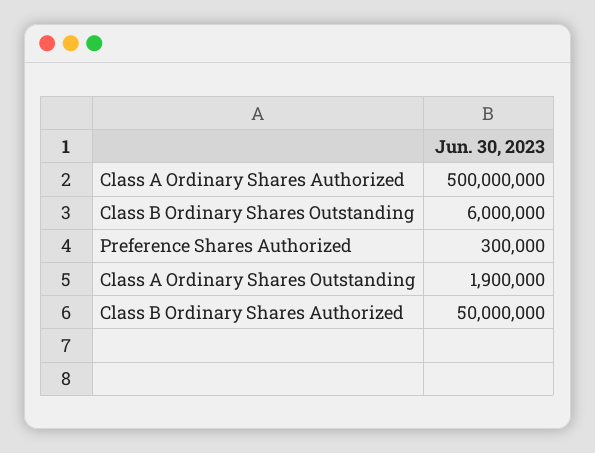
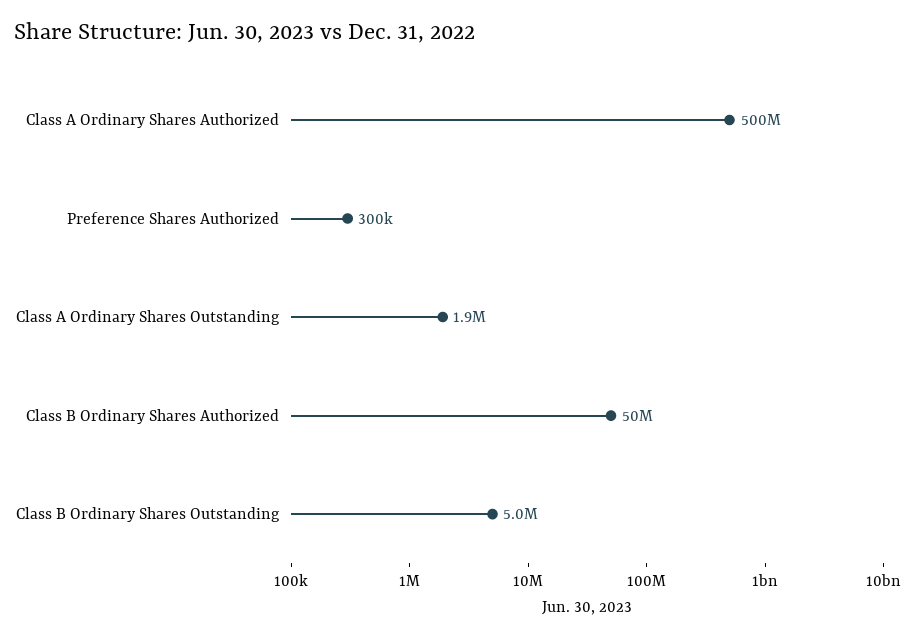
  {
    "Class A Ordinary Shares Authorized": 500000000,
-   "Class B Ordinary Shares Outstanding": 6000000,
+   "Class B Ordinary Shares Outstanding": 5000000,
    "Preference Shares Authorized": 300000,
    "Class A Ordinary Shares Outstanding": 1900000,
    "Class B Ordinary Shares Authorized": 50000000
  }

